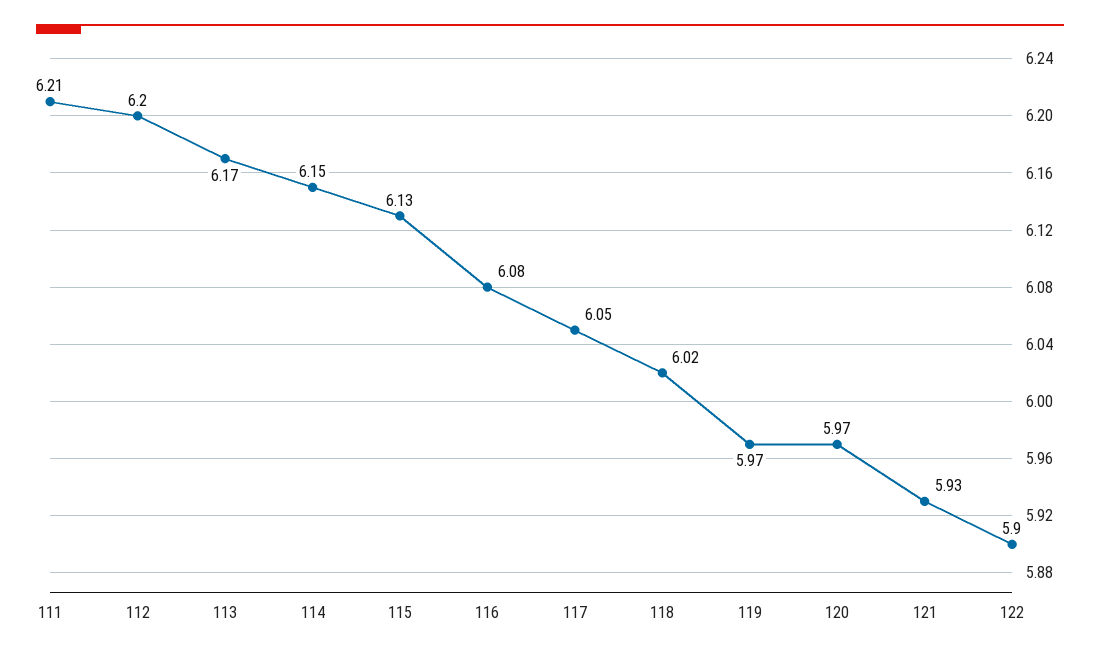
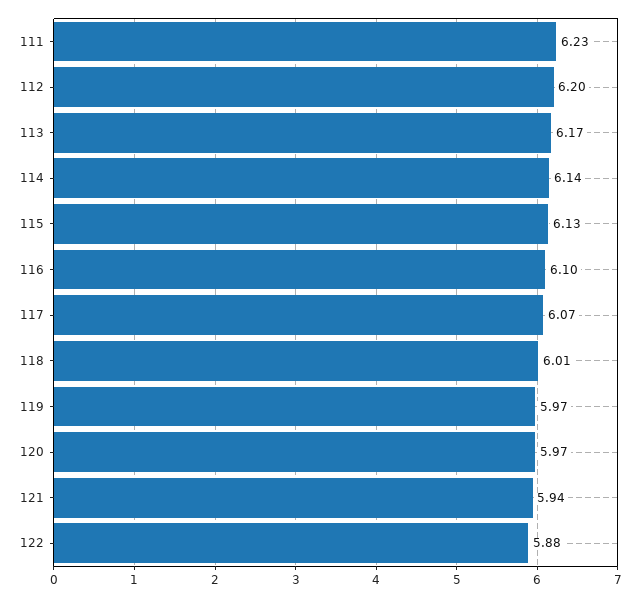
  {
-   "111": 6.21,
+   "111": 6.23,
    "112": 6.2,
    "113": 6.17,
-   "114": 6.15,
+   "114": 6.14,
    "115": 6.13,
-   "116": 6.08,
+   "116": 6.1,
-   "117": 6.05,
+   "117": 6.07,
-   "118": 6.02,
+   "118": 6.01,
    "119": 5.97,
    "120": 5.97,
-   "121": 5.93,
+   "121": 5.94,
-   "122": 5.9
+   "122": 5.88
  }

